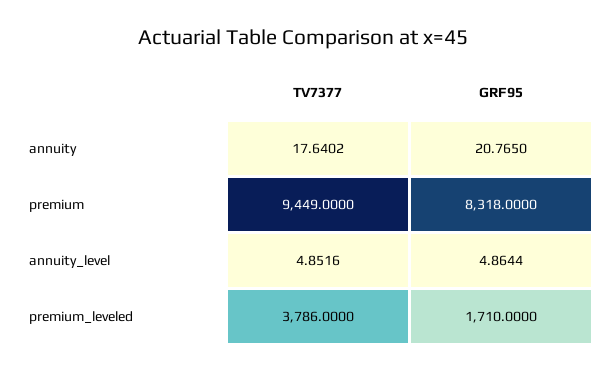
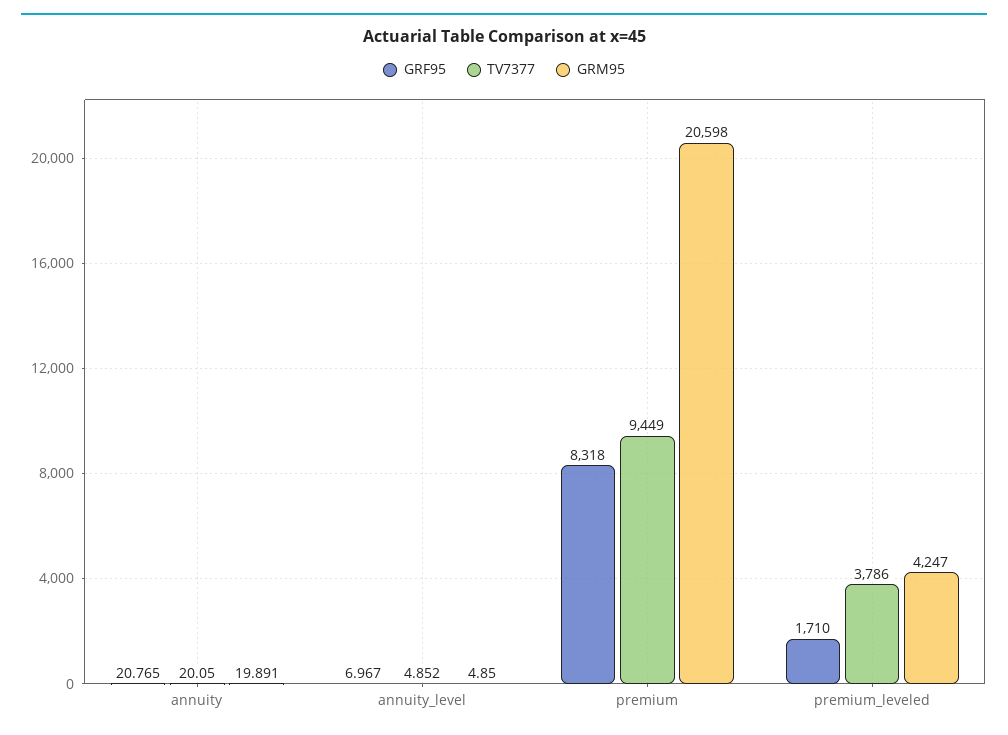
  {
    "TV7377": {
-     "annuity": 17.6402,
+     "annuity": 20.05,
      "premium": 9449,
      "annuity_level": 4.8516,
      "premium_leveled": 3786
    },
    "GRF95": {
      "annuity": 20.765,
      "premium": 8318,
-     "annuity_level": 4.8644,
+     "annuity_level": 6.967,
      "premium_leveled": 1710
-   }
+   },
+   "GRM95": {
+     "annuity": 19.891,
+     "annuity_level": 4.85,
+     "premium": 20598,
+     "premium_leveled": 4247
+   }
  }

